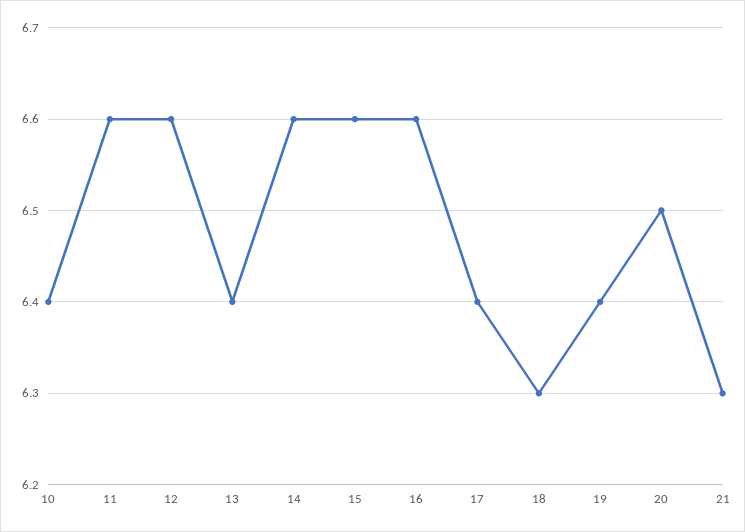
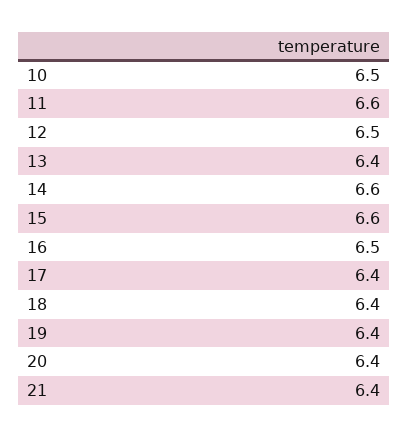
  {
-   "10": 6.4,
+   "10": 6.5,
    "11": 6.6,
-   "12": 6.6,
+   "12": 6.5,
    "13": 6.4,
    "14": 6.6,
    "15": 6.6,
-   "16": 6.6,
+   "16": 6.5,
    "17": 6.4,
-   "18": 6.3,
+   "18": 6.4,
    "19": 6.4,
-   "20": 6.5,
+   "20": 6.4,
-   "21": 6.3
+   "21": 6.4
  }

